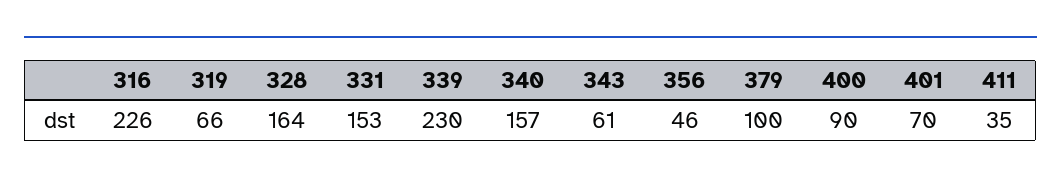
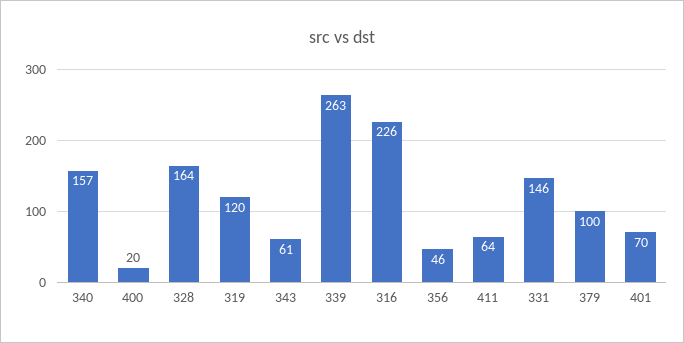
  {
    "316": 226,
-   "319": 66,
+   "319": 120,
    "328": 164,
-   "331": 153,
+   "331": 146,
-   "339": 230,
+   "339": 263,
    "340": 157,
    "343": 61,
    "356": 46,
    "379": 100,
-   "400": 90,
+   "400": 20,
    "401": 70,
-   "411": 35
+   "411": 64
  }

